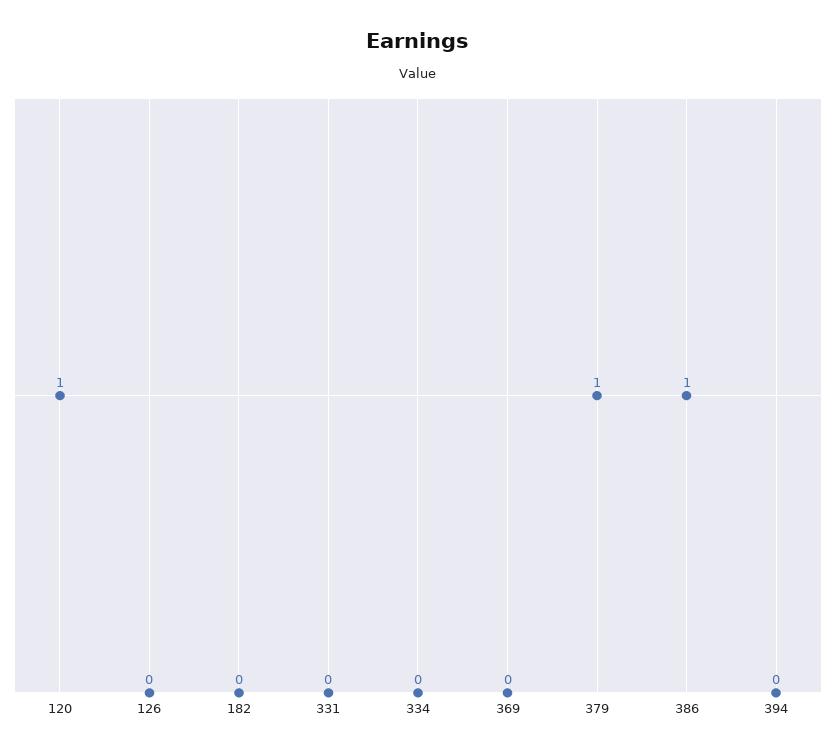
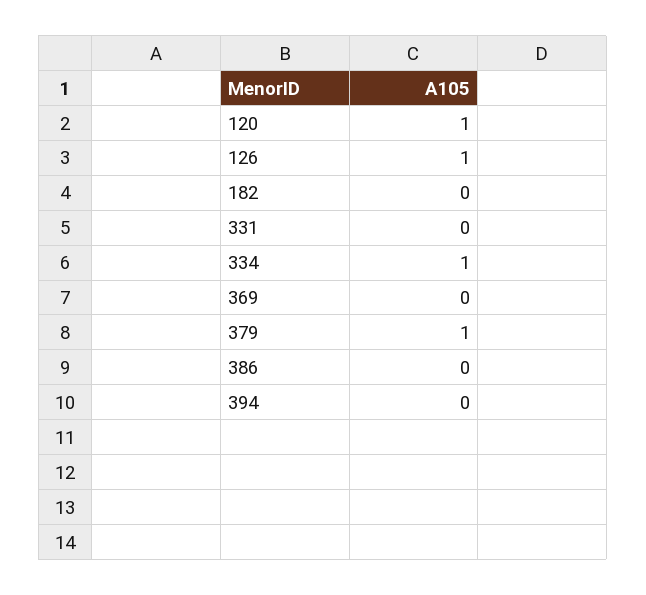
  {
    "120": 1,
-   "126": 0,
+   "126": 1,
    "182": 0,
    "331": 0,
-   "334": 0,
+   "334": 1,
    "369": 0,
    "379": 1,
-   "386": 1,
+   "386": 0,
    "394": 0
  }

